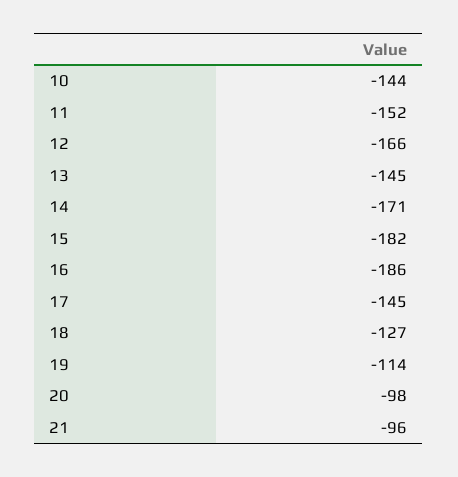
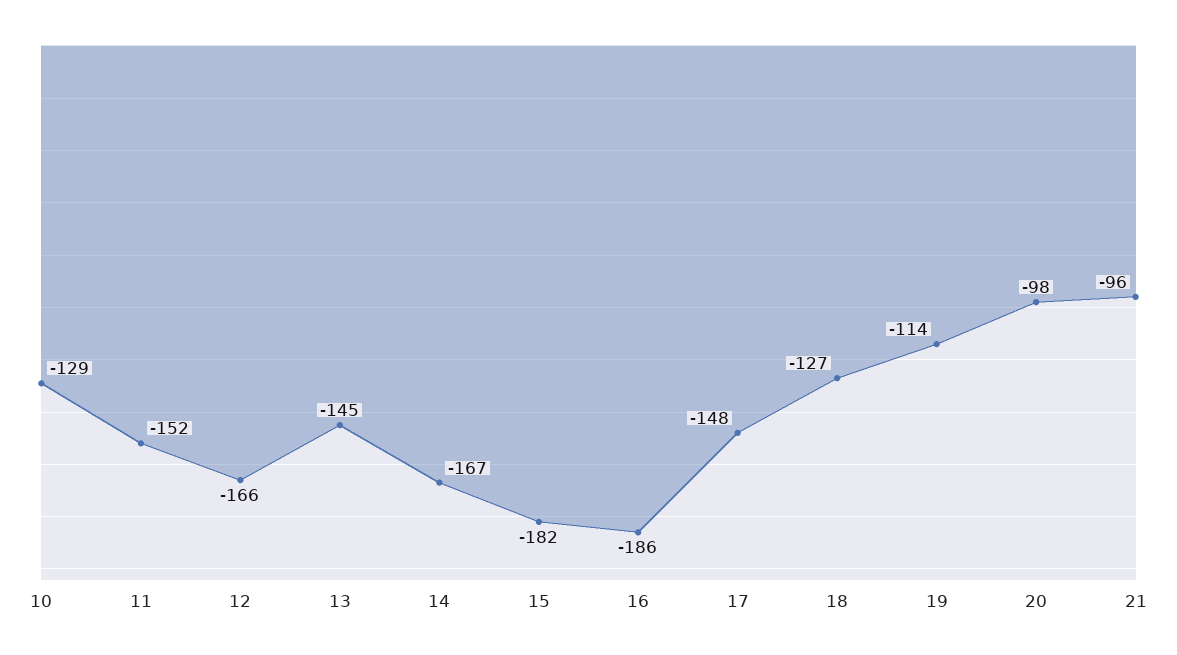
  {
-   "10": -144,
+   "10": -129,
    "11": -152,
    "12": -166,
    "13": -145,
-   "14": -171,
+   "14": -167,
    "15": -182,
    "16": -186,
-   "17": -145,
+   "17": -148,
    "18": -127,
    "19": -114,
    "20": -98,
    "21": -96
  }

